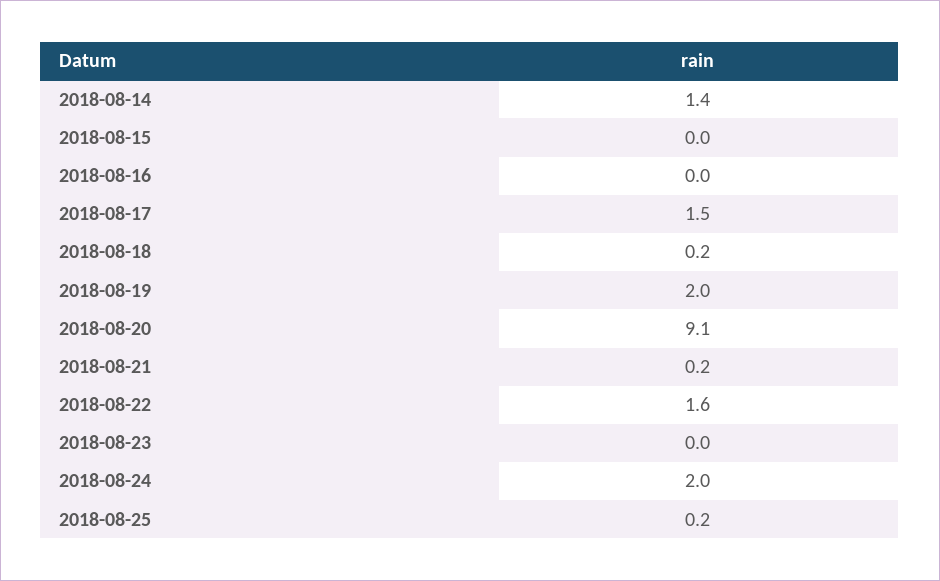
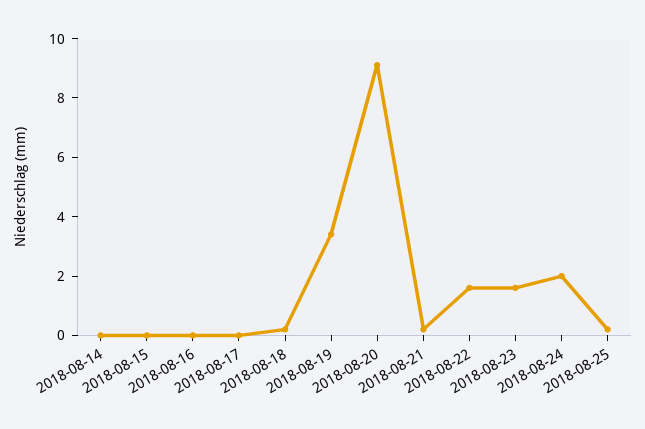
  {
-   "2018-08-14": 1.4,
+   "2018-08-14": 0,
    "2018-08-15": 0,
    "2018-08-16": 0,
-   "2018-08-17": 1.5,
+   "2018-08-17": 0,
    "2018-08-18": 0.2,
-   "2018-08-19": 2,
+   "2018-08-19": 3.5,
    "2018-08-20": 9.1,
    "2018-08-21": 0.2,
    "2018-08-22": 1.6,
-   "2018-08-23": 0,
+   "2018-08-23": 1.5,
    "2018-08-24": 2,
    "2018-08-25": 0.2
  }

